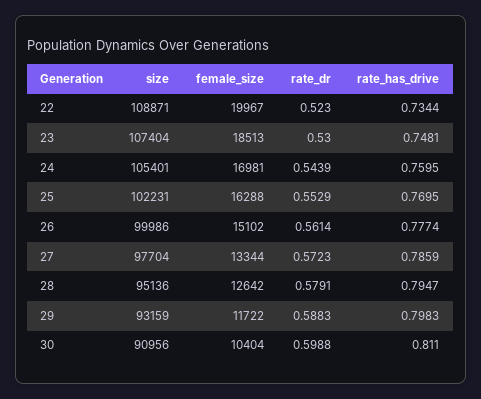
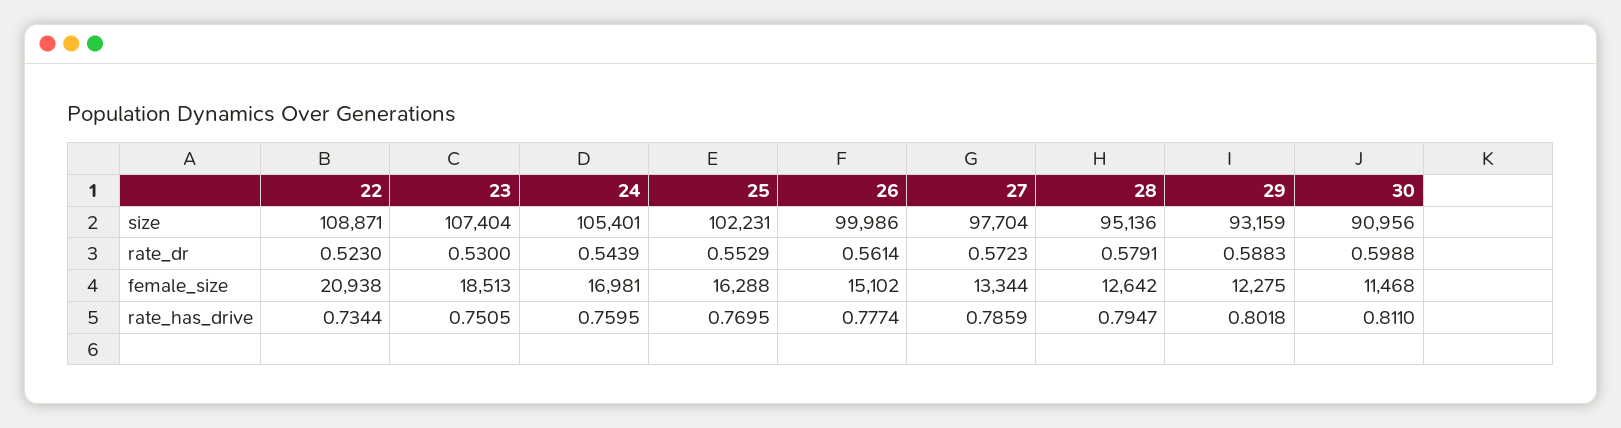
  {
    "size": {
      "22": 108871,
      "23": 107404,
      "24": 105401,
      "25": 102231,
      "26": 99986,
      "27": 97704,
      "28": 95136,
      "29": 93159,
      "30": 90956
    },
    "female_size": {
-     "22": 19967,
+     "22": 20938,
      "23": 18513,
      "24": 16981,
      "25": 16288,
      "26": 15102,
      "27": 13344,
      "28": 12642,
-     "29": 11722,
+     "29": 12275,
-     "30": 10404
+     "30": 11468
    },
    "rate_dr": {
      "22": 0.523,
      "23": 0.53,
      "24": 0.5439,
      "25": 0.5529,
      "26": 0.5614,
      "27": 0.5723,
      "28": 0.5791,
      "29": 0.5883,
      "30": 0.5988
    },
    "rate_has_drive": {
      "22": 0.7344,
-     "23": 0.7481,
+     "23": 0.7505,
      "24": 0.7595,
      "25": 0.7695,
      "26": 0.7774,
      "27": 0.7859,
      "28": 0.7947,
-     "29": 0.7983,
+     "29": 0.8018,
      "30": 0.811
    }
  }

